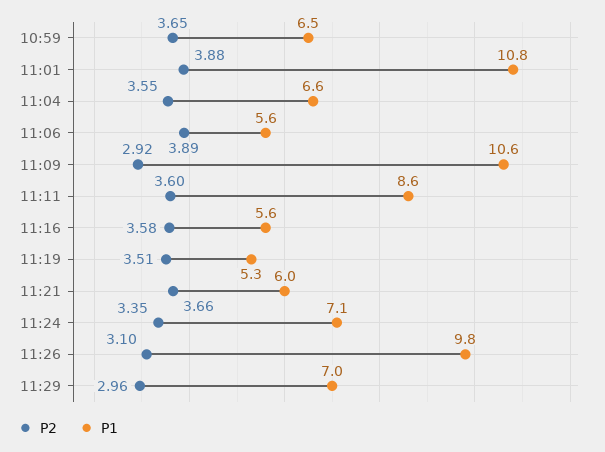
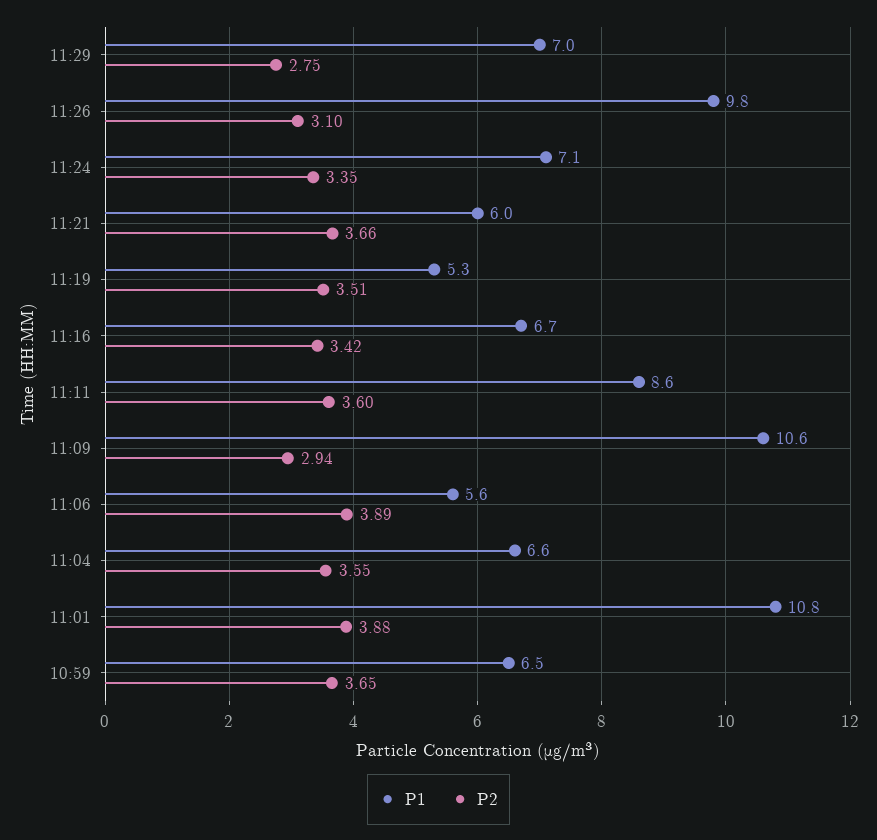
  {
    "P2": {
      "10:59": 3.65,
      "11:01": 3.88,
      "11:04": 3.55,
      "11:06": 3.89,
-     "11:09": 2.92,
+     "11:09": 2.94,
      "11:11": 3.6,
-     "11:16": 3.58,
+     "11:16": 3.42,
      "11:19": 3.51,
      "11:21": 3.66,
      "11:24": 3.35,
      "11:26": 3.1,
-     "11:29": 2.96
+     "11:29": 2.75
    },
    "P1": {
      "10:59": 6.5,
      "11:01": 10.8,
      "11:04": 6.6,
      "11:06": 5.6,
      "11:09": 10.6,
      "11:11": 8.6,
-     "11:16": 5.6,
+     "11:16": 6.7,
      "11:19": 5.3,
      "11:21": 6,
      "11:24": 7.1,
      "11:26": 9.8,
      "11:29": 7
    }
  }

